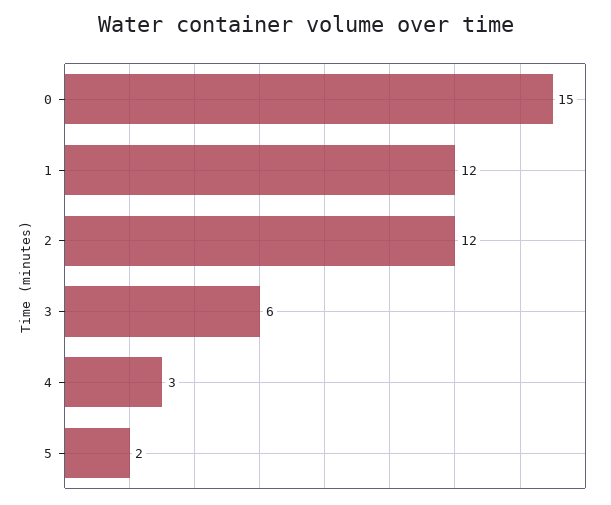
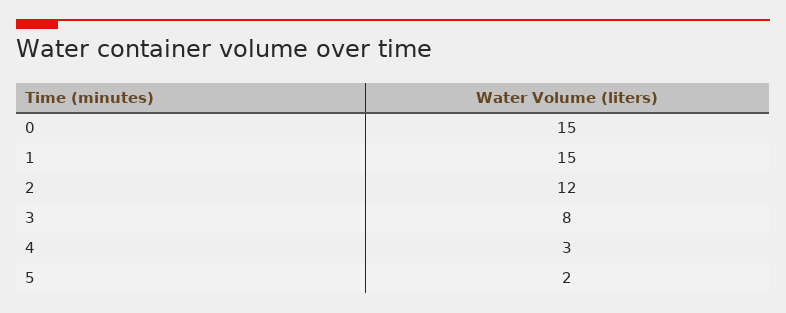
  {
    "0": 15,
-   "1": 12,
+   "1": 15,
    "2": 12,
-   "3": 6,
+   "3": 8,
    "4": 3,
    "5": 2
  }

